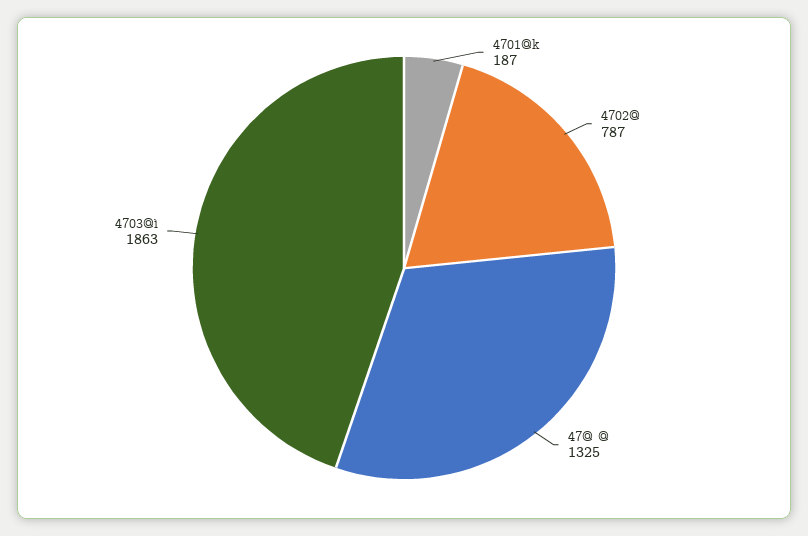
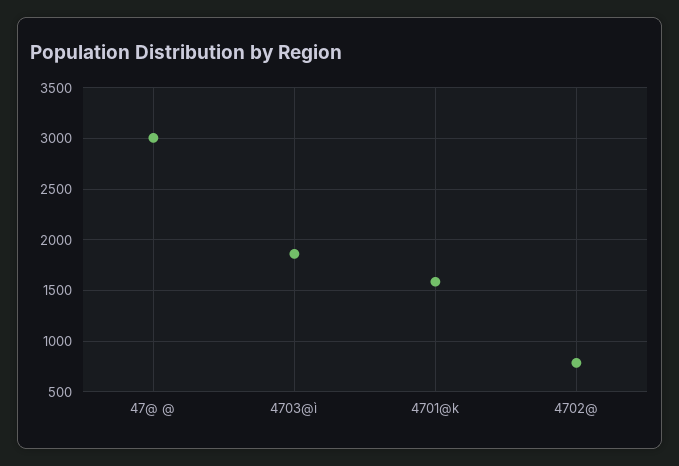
  {
-   "4701@k": 187,
+   "4701@k": 1600,
    "4702@": 787,
-   "47@ @": 1325,
+   "47@ @": 3000,
    "4703@ì": 1863
  }

